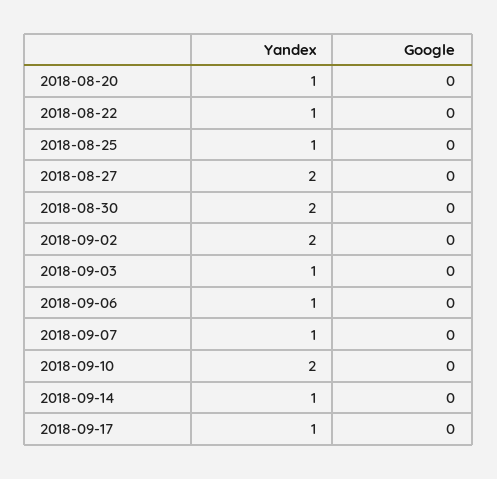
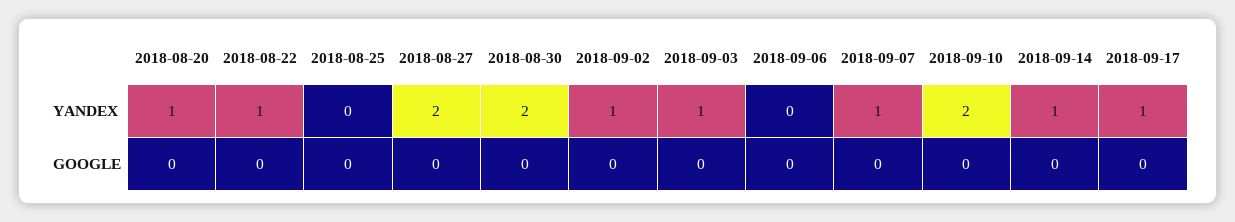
  {
    "Yandex": {
      "2018-08-20": 1,
      "2018-08-22": 1,
-     "2018-08-25": 1,
+     "2018-08-25": 0,
      "2018-08-27": 2,
      "2018-08-30": 2,
-     "2018-09-02": 2,
+     "2018-09-02": 1,
      "2018-09-03": 1,
-     "2018-09-06": 1,
+     "2018-09-06": 0,
      "2018-09-07": 1,
      "2018-09-10": 2,
      "2018-09-14": 1,
      "2018-09-17": 1
    },
    "Google": {
      "2018-08-20": 0,
      "2018-08-22": 0,
      "2018-08-25": 0,
      "2018-08-27": 0,
      "2018-08-30": 0,
      "2018-09-02": 0,
      "2018-09-03": 0,
      "2018-09-06": 0,
      "2018-09-07": 0,
      "2018-09-10": 0,
      "2018-09-14": 0,
      "2018-09-17": 0
    }
  }

